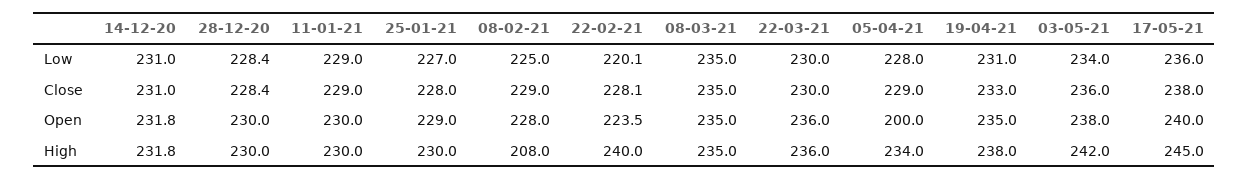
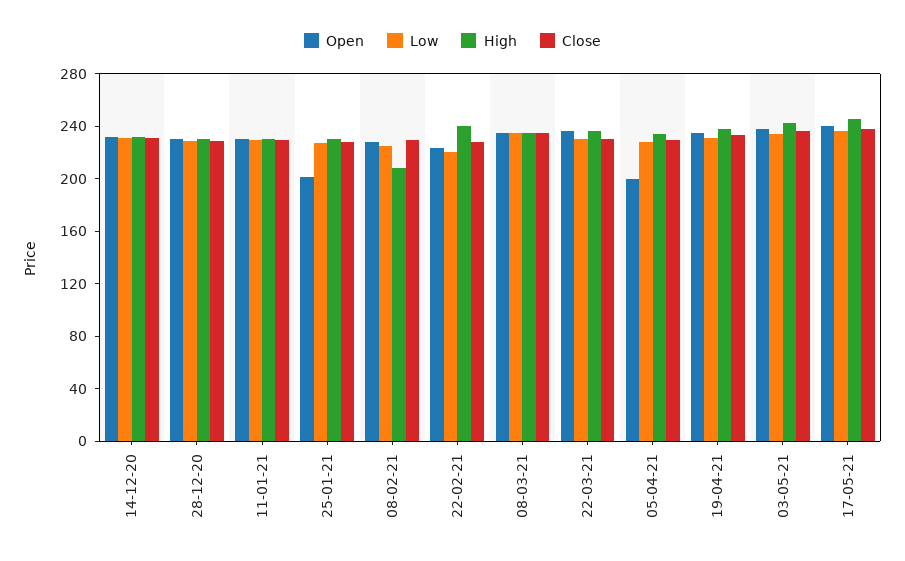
  {
    "Low": {
      "14-12-20": 231,
      "28-12-20": 228.4,
      "11-01-21": 229,
      "25-01-21": 227,
      "08-02-21": 225,
      "22-02-21": 220.1,
      "08-03-21": 235,
      "22-03-21": 230,
      "05-04-21": 228,
      "19-04-21": 231,
      "03-05-21": 234,
      "17-05-21": 236
    },
    "Close": {
      "14-12-20": 231,
      "28-12-20": 228.4,
      "11-01-21": 229,
      "25-01-21": 228,
      "08-02-21": 229,
      "22-02-21": 228.1,
      "08-03-21": 235,
      "22-03-21": 230,
      "05-04-21": 229,
      "19-04-21": 233,
      "03-05-21": 236,
      "17-05-21": 238
    },
    "Open": {
      "14-12-20": 231.8,
      "28-12-20": 230,
      "11-01-21": 230,
-     "25-01-21": 229,
+     "25-01-21": 200,
      "08-02-21": 228,
      "22-02-21": 223.5,
      "08-03-21": 235,
      "22-03-21": 236,
      "05-04-21": 200,
      "19-04-21": 235,
      "03-05-21": 238,
      "17-05-21": 240
    },
    "High": {
      "14-12-20": 231.8,
      "28-12-20": 230,
      "11-01-21": 230,
      "25-01-21": 230,
      "08-02-21": 208,
      "22-02-21": 240,
      "08-03-21": 235,
      "22-03-21": 236,
      "05-04-21": 234,
      "19-04-21": 238,
      "03-05-21": 242,
      "17-05-21": 245
    }
  }

